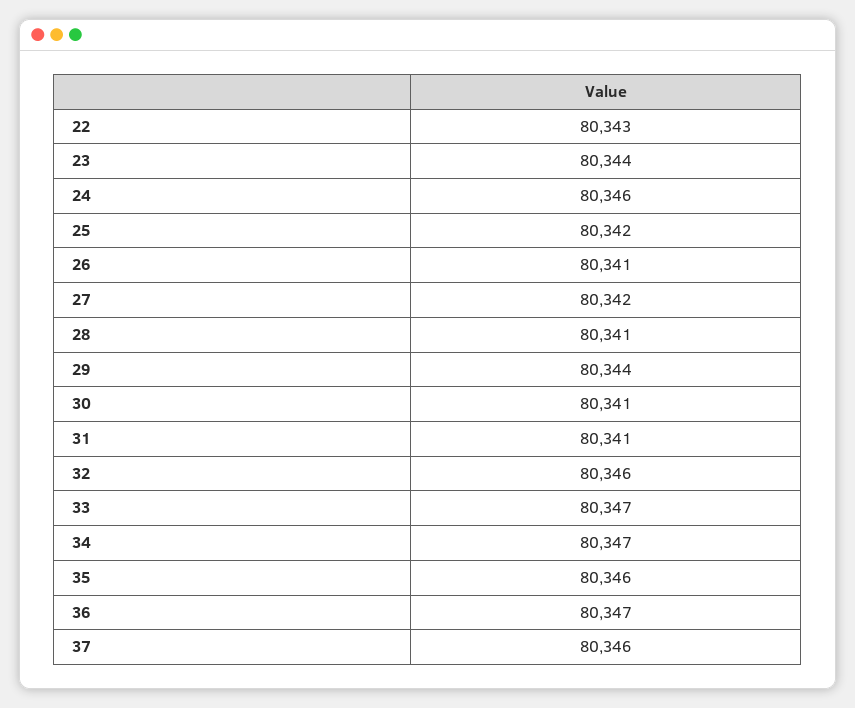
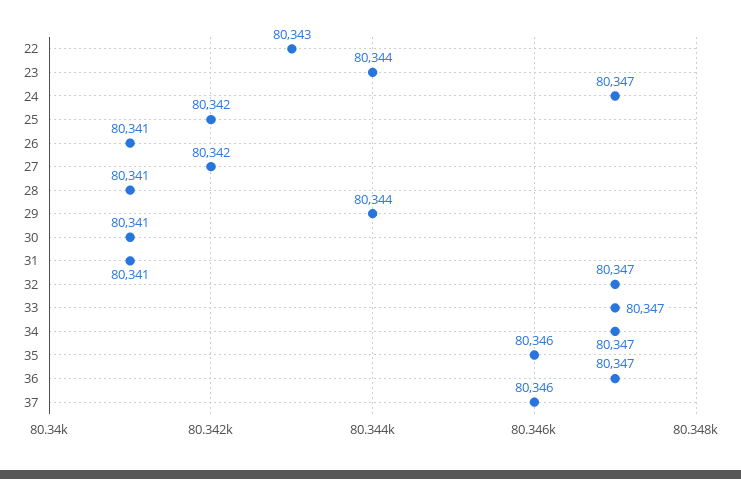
  {
    "22": 80343,
    "23": 80344,
-   "24": 80346,
+   "24": 80347,
    "25": 80342,
    "26": 80341,
    "27": 80342,
    "28": 80341,
    "29": 80344,
    "30": 80341,
    "31": 80341,
-   "32": 80346,
+   "32": 80347,
    "33": 80347,
    "34": 80347,
    "35": 80346,
    "36": 80347,
    "37": 80346
  }

